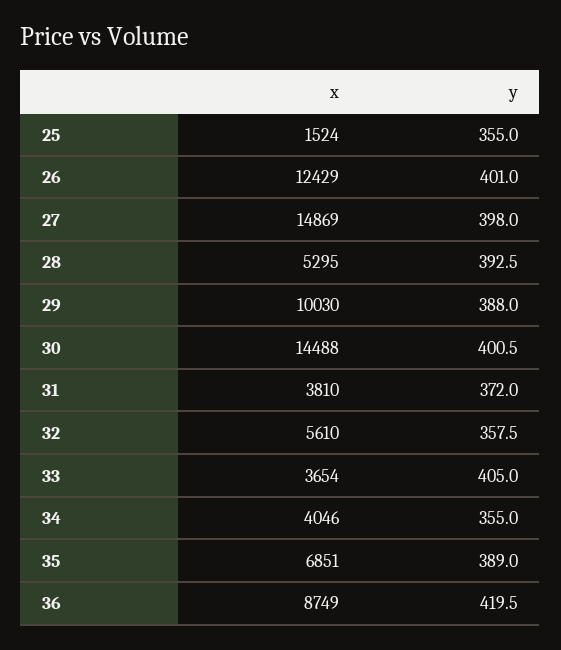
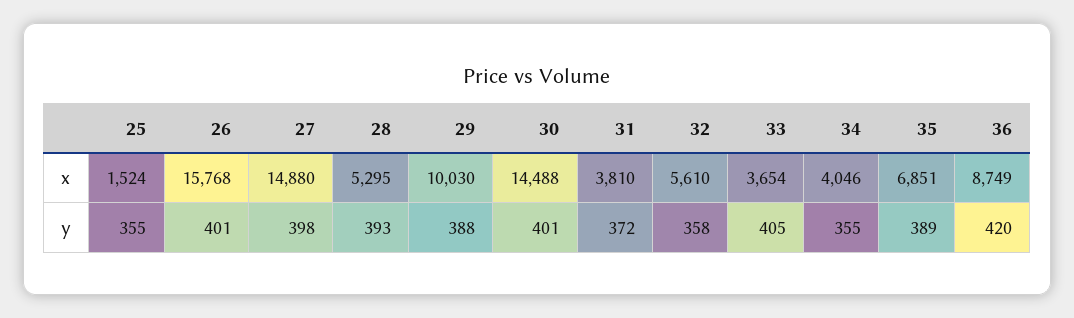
  {
    "x": {
      "25": 1524,
-     "26": 12429,
+     "26": 15768,
-     "27": 14869,
+     "27": 14880,
      "28": 5295,
      "29": 10030,
      "30": 14488,
      "31": 3810,
      "32": 5610,
      "33": 3654,
      "34": 4046,
      "35": 6851,
      "36": 8749
    },
    "y": {
      "25": 355,
      "26": 401,
      "27": 398,
      "28": 392.5,
      "29": 388,
      "30": 400.5,
      "31": 372,
      "32": 357.5,
      "33": 405,
      "34": 355,
      "35": 389,
      "36": 419.5
    }
  }

